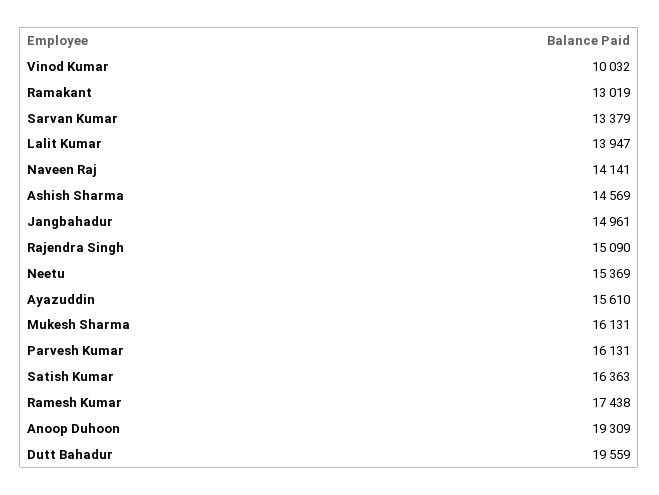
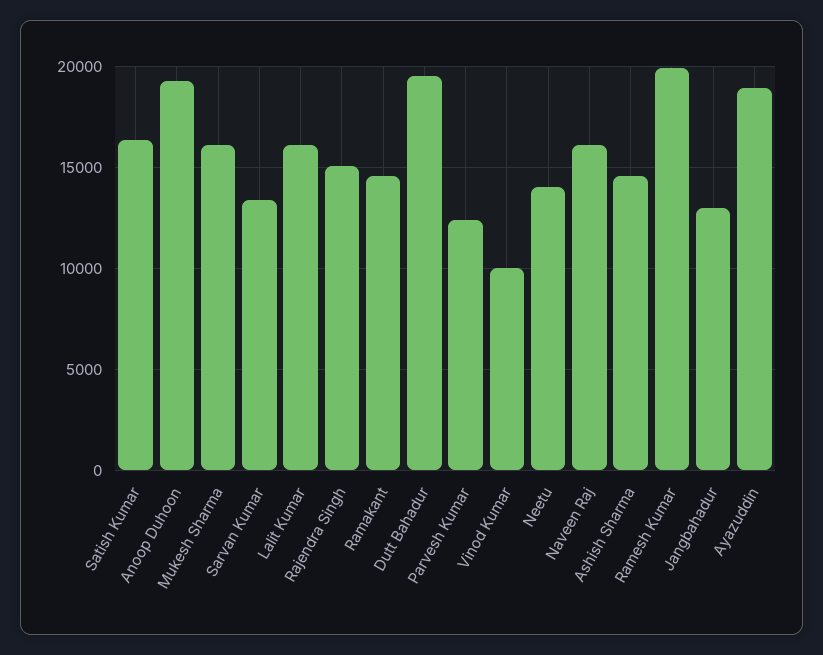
  {
    "Vinod Kumar": 10032,
-   "Ramakant": 13019,
+   "Ramakant": 14500,
    "Sarvan Kumar": 13379,
-   "Lalit Kumar": 13947,
+   "Lalit Kumar": 16000,
-   "Naveen Raj": 14141,
+   "Naveen Raj": 16000,
    "Ashish Sharma": 14569,
-   "Jangbahadur": 14961,
+   "Jangbahadur": 13000,
    "Rajendra Singh": 15090,
-   "Neetu": 15369,
+   "Neetu": 14000,
-   "Ayazuddin": 15610,
+   "Ayazuddin": 19000,
    "Mukesh Sharma": 16131,
-   "Parvesh Kumar": 16131,
+   "Parvesh Kumar": 12500,
    "Satish Kumar": 16363,
-   "Ramesh Kumar": 17438,
+   "Ramesh Kumar": 20000,
    "Anoop Duhoon": 19309,
    "Dutt Bahadur": 19559
  }

